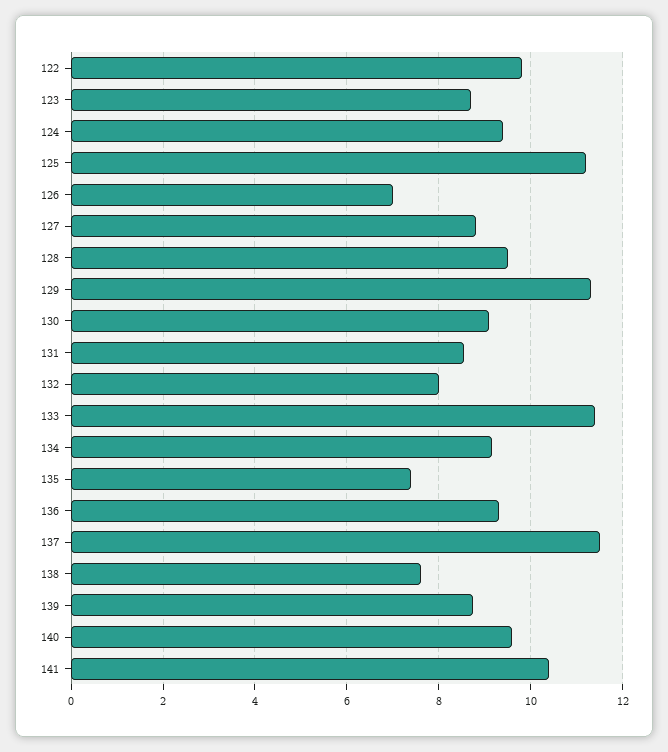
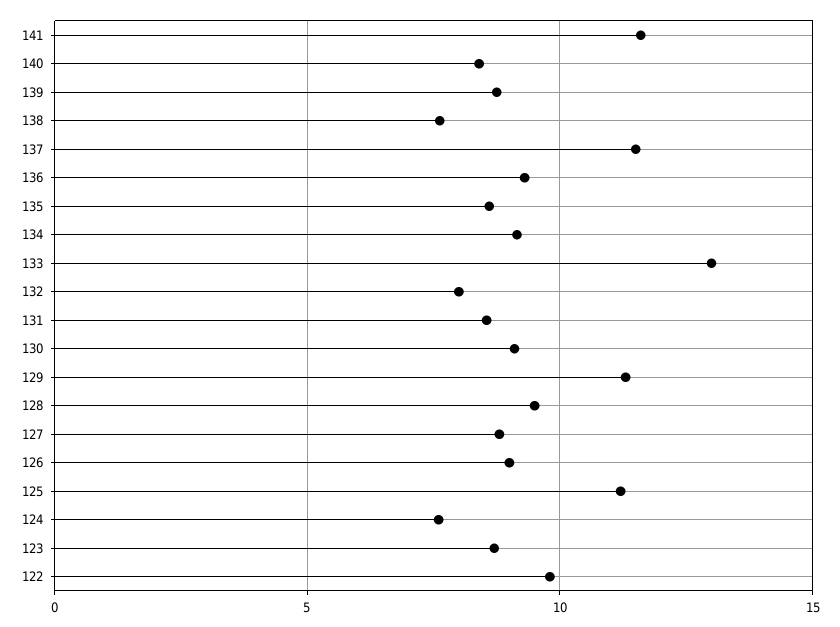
  {
    "122": 9.8,
    "123": 8.8,
-   "124": 9.4,
+   "124": 7.5,
    "125": 11.2,
-   "126": 7,
+   "126": 9,
    "127": 8.8,
    "128": 9.6,
    "129": 11.4,
    "130": 9.2,
    "131": 8.6,
    "132": 8,
-   "133": 11.4,
+   "133": 13,
    "134": 9.2,
-   "135": 7.4,
+   "135": 8.5,
    "136": 9.4,
    "137": 11.6,
    "138": 7.6,
    "139": 8.8,
-   "140": 9.6,
+   "140": 8.5,
-   "141": 10.4
+   "141": 11.5
  }

